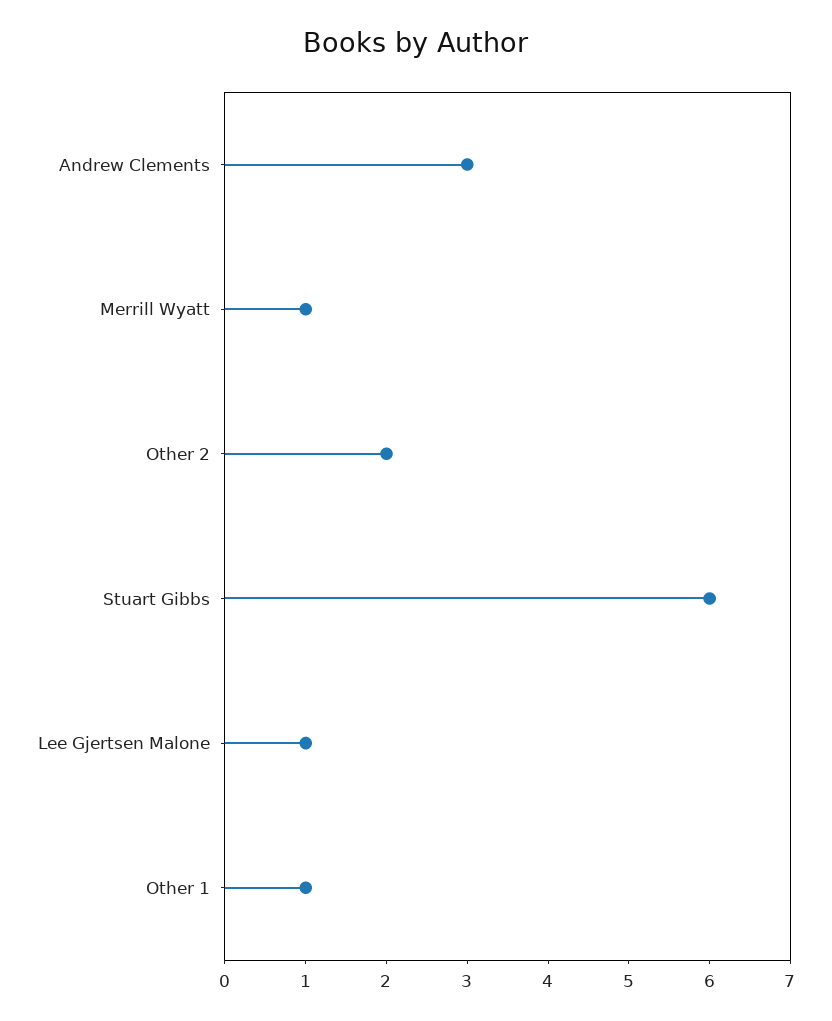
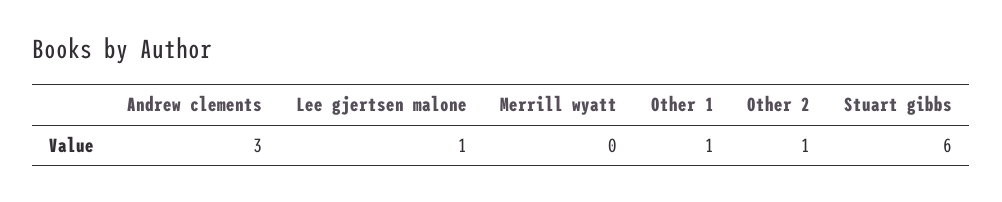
  {
    "Andrew Clements": 3,
-   "Merrill Wyatt": 1,
+   "Merrill Wyatt": 0,
-   "Other 2": 2,
+   "Other 2": 1,
    "Stuart Gibbs": 6,
    "Lee Gjertsen Malone": 1,
    "Other 1": 1
  }

